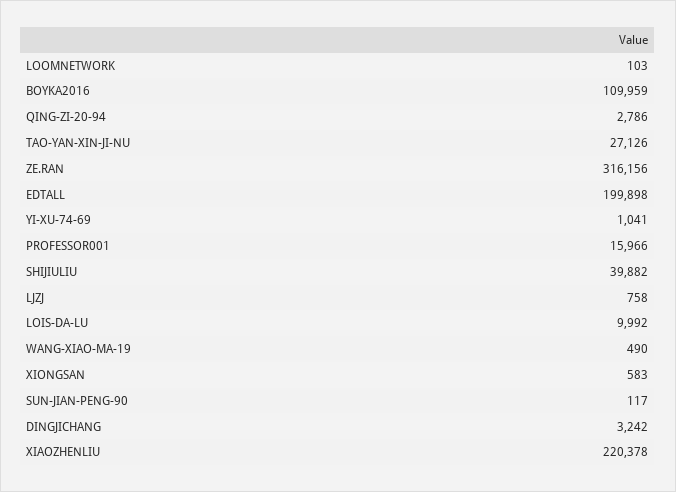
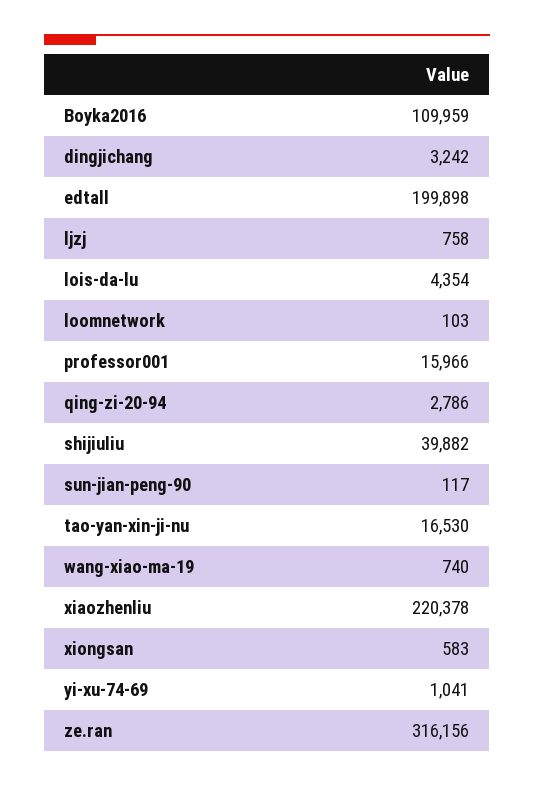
  {
    "LOOMNETWORK": 103,
    "BOYKA2016": 109959,
    "QING-ZI-20-94": 2786,
-   "TAO-YAN-XIN-JI-NU": 27126,
+   "TAO-YAN-XIN-JI-NU": 16530,
    "ZE.RAN": 316156,
    "EDTALL": 199898,
    "YI-XU-74-69": 1041,
    "PROFESSOR001": 15966,
    "SHIJIULIU": 39882,
    "LJZJ": 758,
-   "LOIS-DA-LU": 9992,
+   "LOIS-DA-LU": 4354,
-   "WANG-XIAO-MA-19": 490,
+   "WANG-XIAO-MA-19": 740,
    "XIONGSAN": 583,
    "SUN-JIAN-PENG-90": 117,
    "DINGJICHANG": 3242,
    "XIAOZHENLIU": 220378
  }

